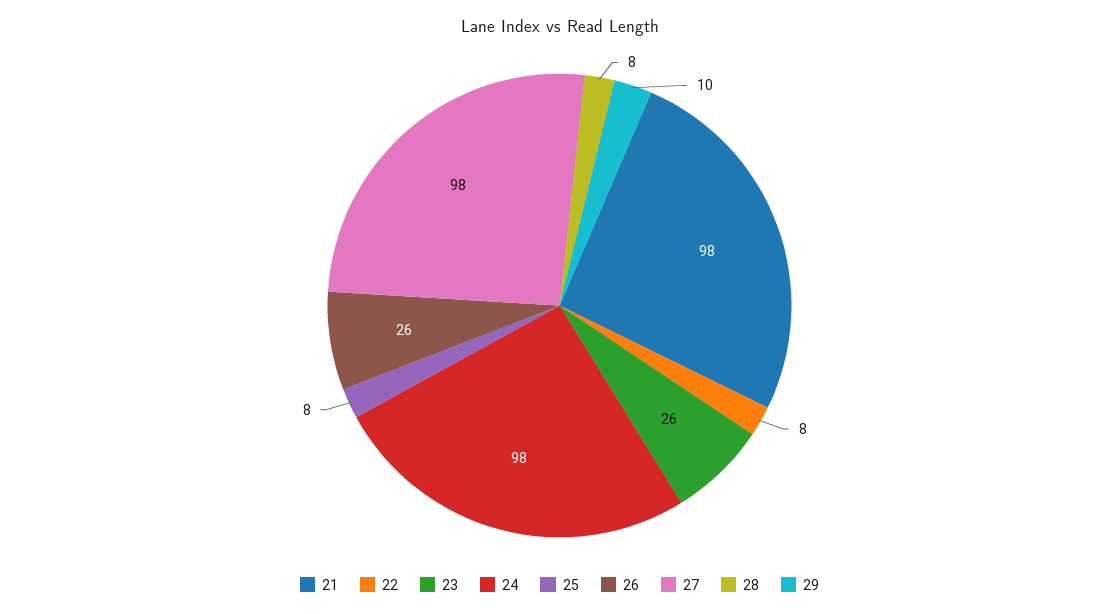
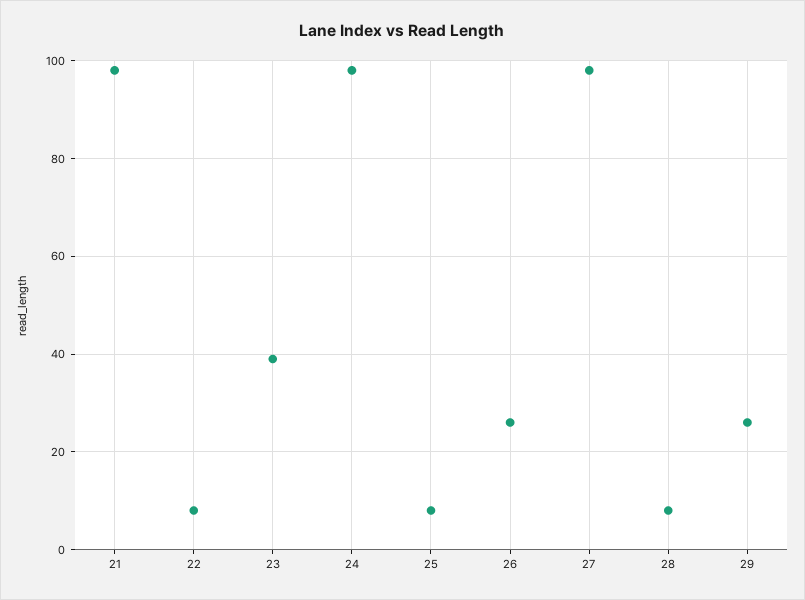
  {
    "21": 98,
    "22": 8,
-   "23": 26,
+   "23": 40,
    "24": 98,
    "25": 8,
    "26": 26,
    "27": 98,
    "28": 8,
-   "29": 10
+   "29": 25
  }

